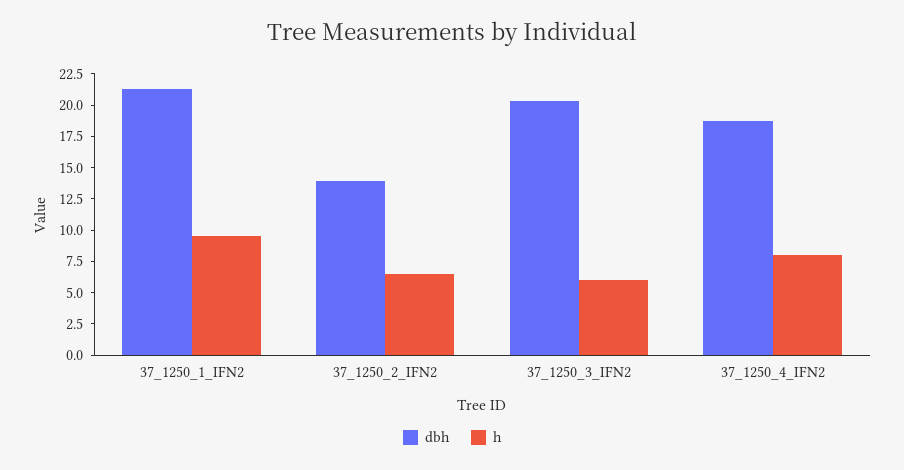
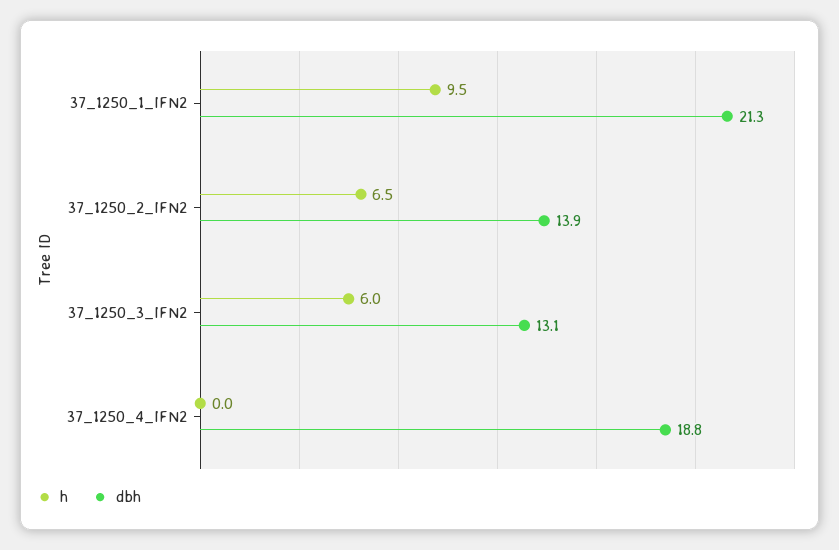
  {
    "dbh": {
      "37_1250_1_IFN2": 21.3,
      "37_1250_2_IFN2": 13.9,
-     "37_1250_3_IFN2": 20,
+     "37_1250_3_IFN2": 13.1,
      "37_1250_4_IFN2": 18.8
    },
    "h": {
      "37_1250_1_IFN2": 9.5,
      "37_1250_2_IFN2": 6.5,
      "37_1250_3_IFN2": 6,
-     "37_1250_4_IFN2": 7.5
+     "37_1250_4_IFN2": 0
    }
  }

